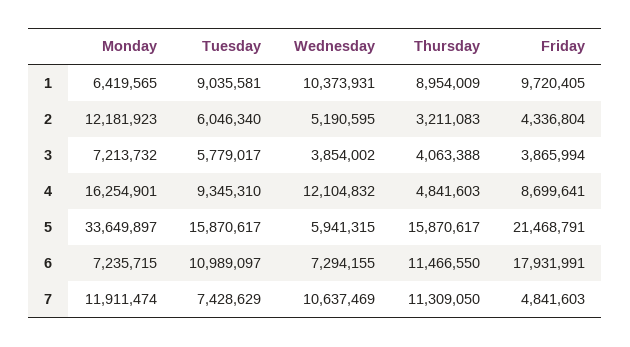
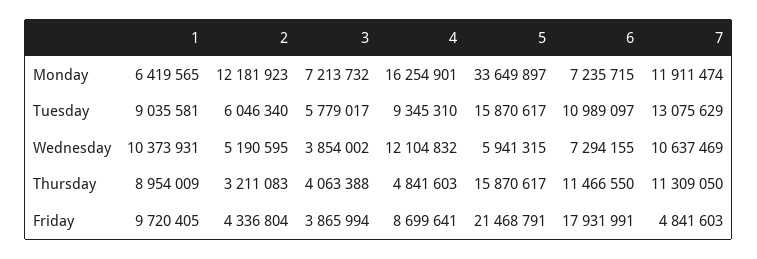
  {
    "Monday": {
      "1": 6419565,
      "2": 12181923,
      "3": 7213732,
      "4": 16254901,
      "5": 33649897,
      "6": 7235715,
      "7": 11911474
    },
    "Tuesday": {
      "1": 9035581,
      "2": 6046340,
      "3": 5779017,
      "4": 9345310,
      "5": 15870617,
      "6": 10989097,
-     "7": 7428629
+     "7": 13075629
    },
    "Wednesday": {
      "1": 10373931,
      "2": 5190595,
      "3": 3854002,
      "4": 12104832,
      "5": 5941315,
      "6": 7294155,
      "7": 10637469
    },
    "Thursday": {
      "1": 8954009,
      "2": 3211083,
      "3": 4063388,
      "4": 4841603,
      "5": 15870617,
      "6": 11466550,
      "7": 11309050
    },
    "Friday": {
      "1": 9720405,
      "2": 4336804,
      "3": 3865994,
      "4": 8699641,
      "5": 21468791,
      "6": 17931991,
      "7": 4841603
    }
  }

